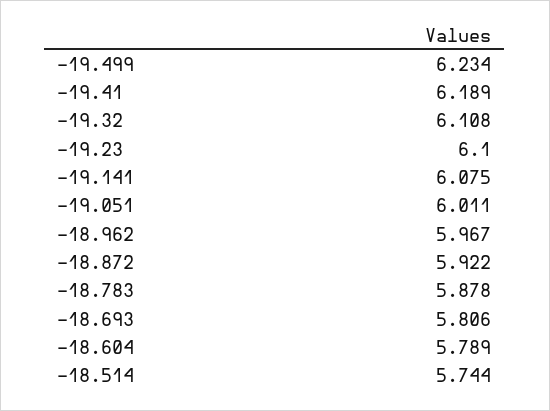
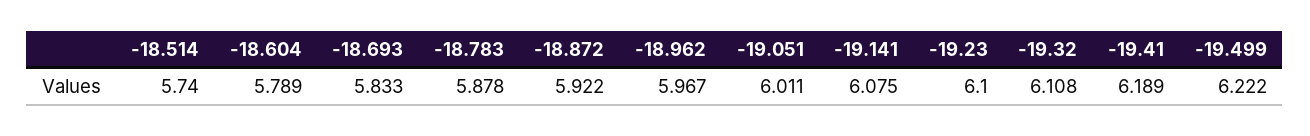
  {
-   "-19.499": 6.234,
+   "-19.499": 6.222,
    "-19.41": 6.189,
    "-19.32": 6.108,
    "-19.23": 6.1,
    "-19.141": 6.075,
    "-19.051": 6.011,
    "-18.962": 5.967,
    "-18.872": 5.922,
    "-18.783": 5.878,
-   "-18.693": 5.806,
+   "-18.693": 5.833,
    "-18.604": 5.789,
-   "-18.514": 5.744
+   "-18.514": 5.74
  }

